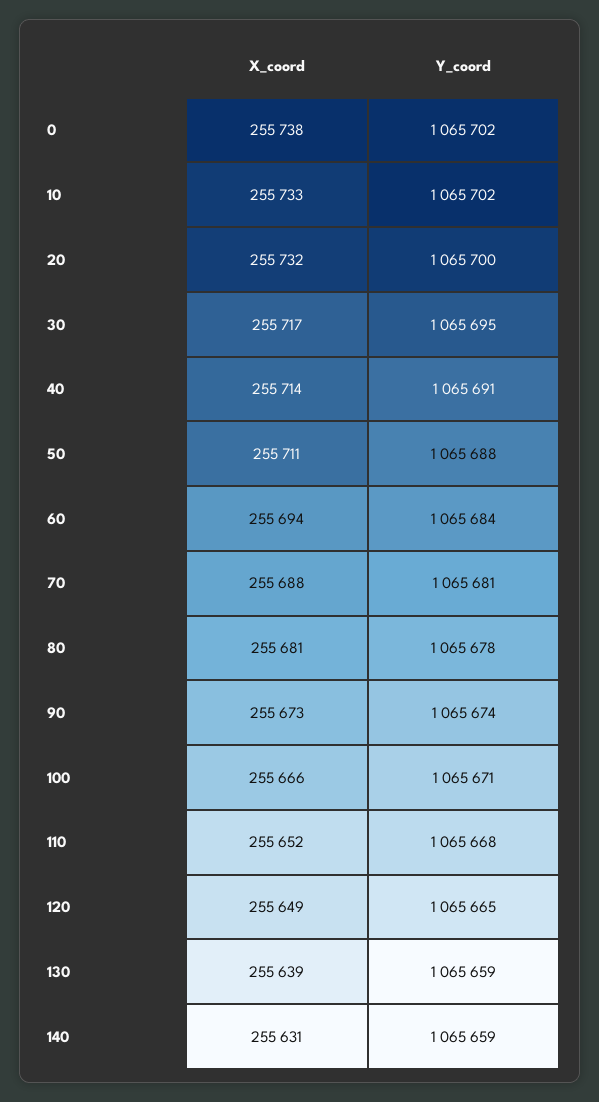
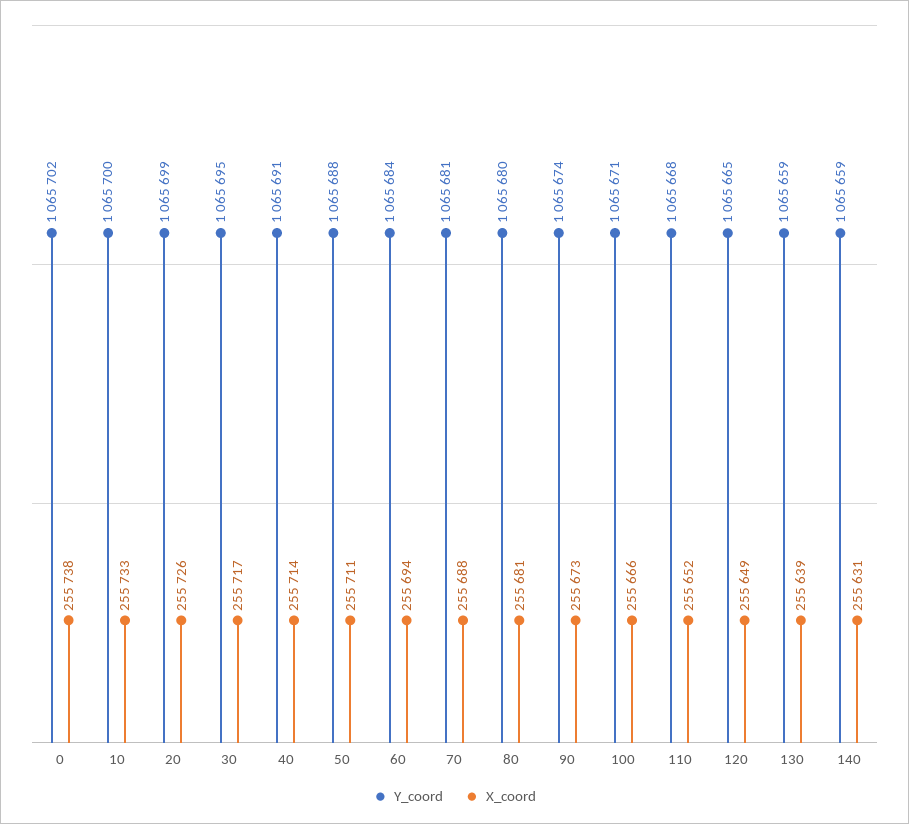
  {
    "X_coord": {
      "0": 255738,
      "10": 255733,
-     "20": 255732,
+     "20": 255726,
      "30": 255717,
      "40": 255714,
      "50": 255711,
      "60": 255694,
      "70": 255688,
      "80": 255681,
      "90": 255673,
      "100": 255666,
      "110": 255652,
      "120": 255649,
      "130": 255639,
      "140": 255631
    },
    "Y_coord": {
      "0": 1065702,
-     "10": 1065702,
+     "10": 1065700,
-     "20": 1065700,
+     "20": 1065699,
      "30": 1065695,
      "40": 1065691,
      "50": 1065688,
      "60": 1065684,
      "70": 1065681,
-     "80": 1065678,
+     "80": 1065680,
      "90": 1065674,
      "100": 1065671,
      "110": 1065668,
      "120": 1065665,
      "130": 1065659,
      "140": 1065659
    }
  }

